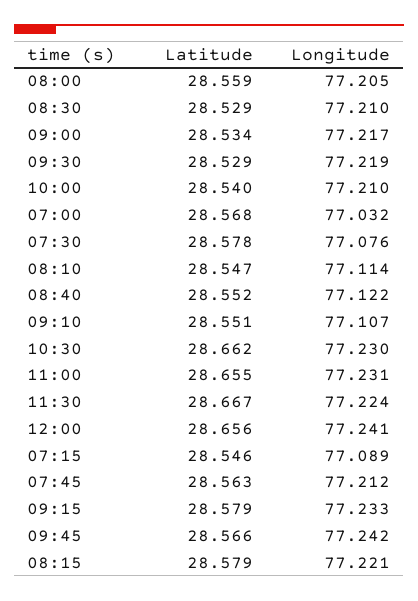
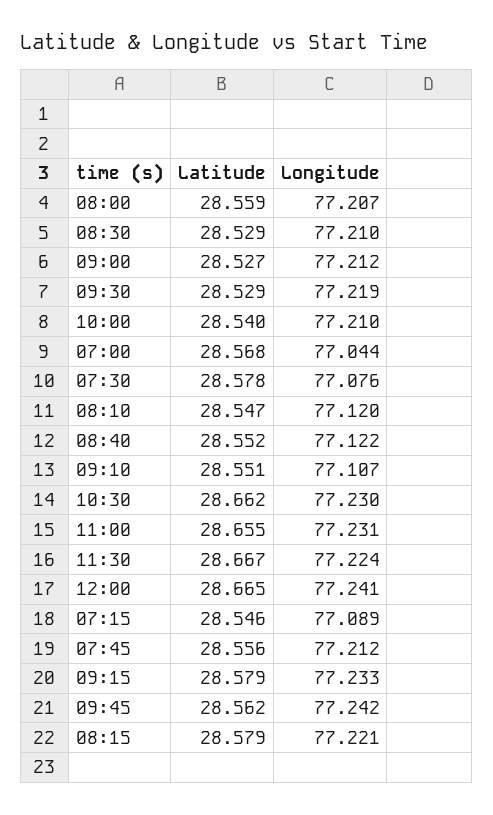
  {
    "Latitude": {
      "08:00": 28.559,
      "08:30": 28.529,
-     "09:00": 28.534,
+     "09:00": 28.527,
      "09:30": 28.529,
      "10:00": 28.54,
      "07:00": 28.568,
      "07:30": 28.578,
      "08:10": 28.547,
      "08:40": 28.552,
      "09:10": 28.551,
      "10:30": 28.662,
      "11:00": 28.655,
      "11:30": 28.667,
-     "12:00": 28.656,
+     "12:00": 28.665,
      "07:15": 28.546,
-     "07:45": 28.563,
+     "07:45": 28.556,
      "09:15": 28.579,
-     "09:45": 28.566,
+     "09:45": 28.562,
      "08:15": 28.579
    },
    "Longitude": {
-     "08:00": 77.205,
+     "08:00": 77.207,
      "08:30": 77.21,
-     "09:00": 77.217,
+     "09:00": 77.212,
      "09:30": 77.219,
      "10:00": 77.21,
-     "07:00": 77.032,
+     "07:00": 77.044,
      "07:30": 77.076,
-     "08:10": 77.114,
+     "08:10": 77.12,
      "08:40": 77.122,
      "09:10": 77.107,
      "10:30": 77.23,
      "11:00": 77.231,
      "11:30": 77.224,
      "12:00": 77.241,
      "07:15": 77.089,
      "07:45": 77.212,
      "09:15": 77.233,
      "09:45": 77.242,
      "08:15": 77.221
    }
  }

